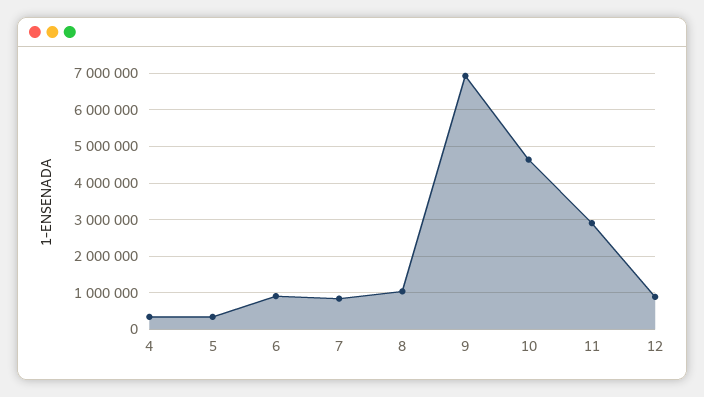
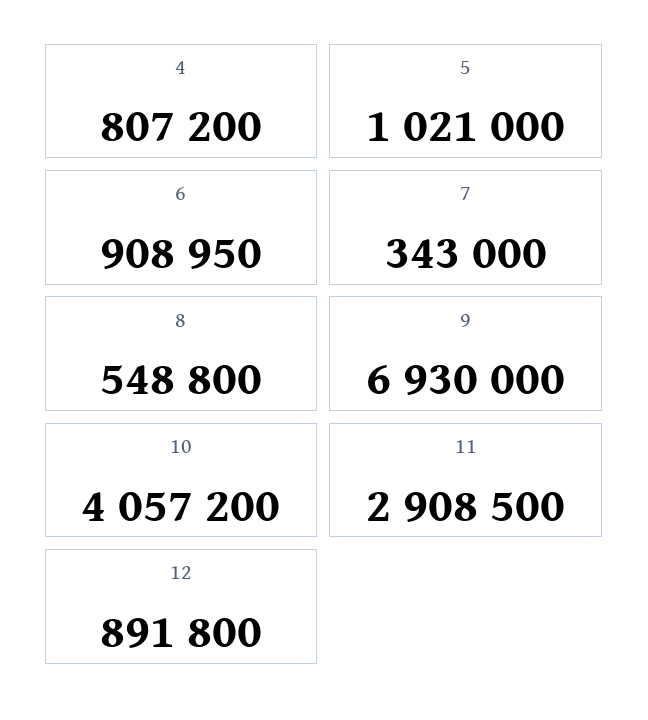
  {
-   "4": 400000,
+   "4": 807200,
-   "5": 400000,
+   "5": 1021000,
    "6": 908950,
-   "7": 800000,
+   "7": 343000,
-   "8": 1000000,
+   "8": 548800,
    "9": 6930000,
-   "10": 4600000,
+   "10": 4057200,
    "11": 2908500,
    "12": 891800
  }

